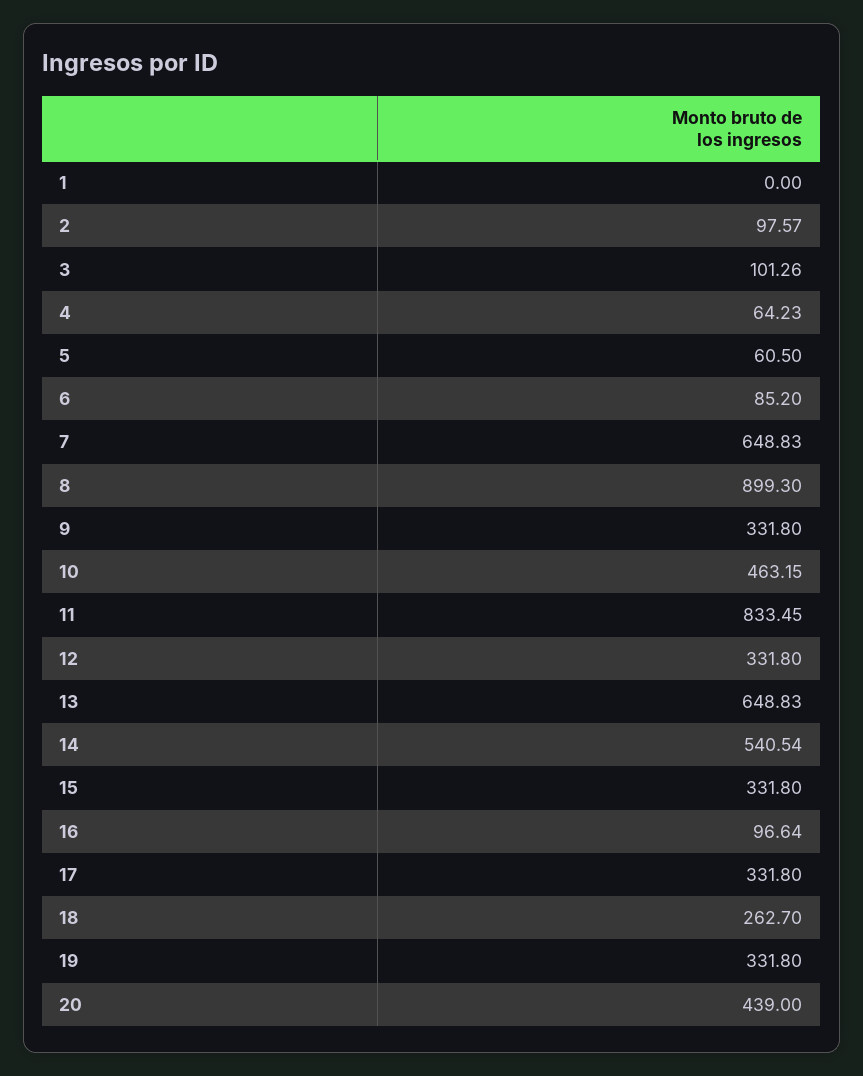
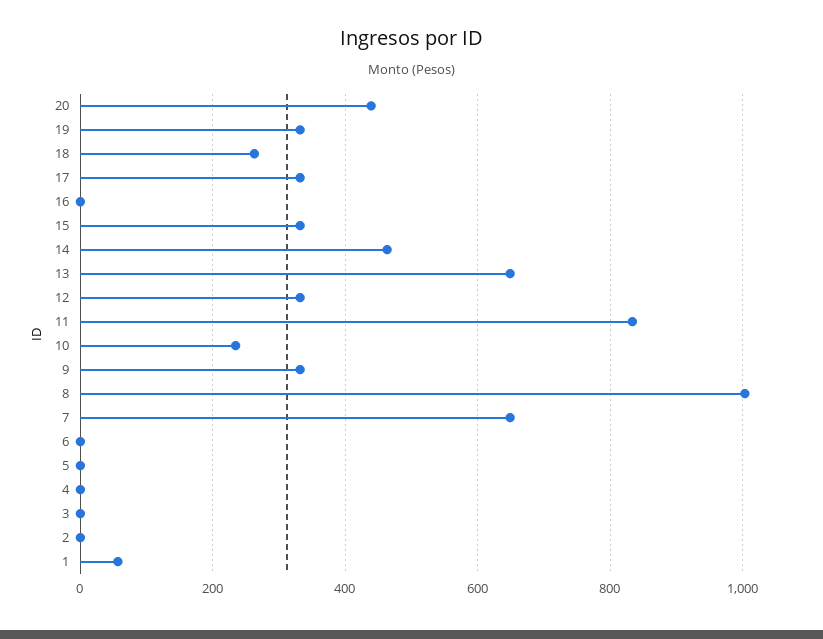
  {
-   "1": 0,
+   "1": 60,
-   "2": 97.57,
+   "2": 0,
-   "3": 101.26,
+   "3": 0,
-   "4": 64.23,
+   "4": 0,
-   "5": 60.5,
+   "5": 0,
-   "6": 85.2,
+   "6": 0,
    "7": 648.83,
-   "8": 899.3,
+   "8": 1000,
    "9": 331.8,
-   "10": 463.15,
+   "10": 240,
    "11": 833.45,
    "12": 331.8,
    "13": 648.83,
-   "14": 540.54,
+   "14": 460,
    "15": 331.8,
-   "16": 96.64,
+   "16": 0,
    "17": 331.8,
    "18": 262.7,
    "19": 331.8,
    "20": 439
  }

